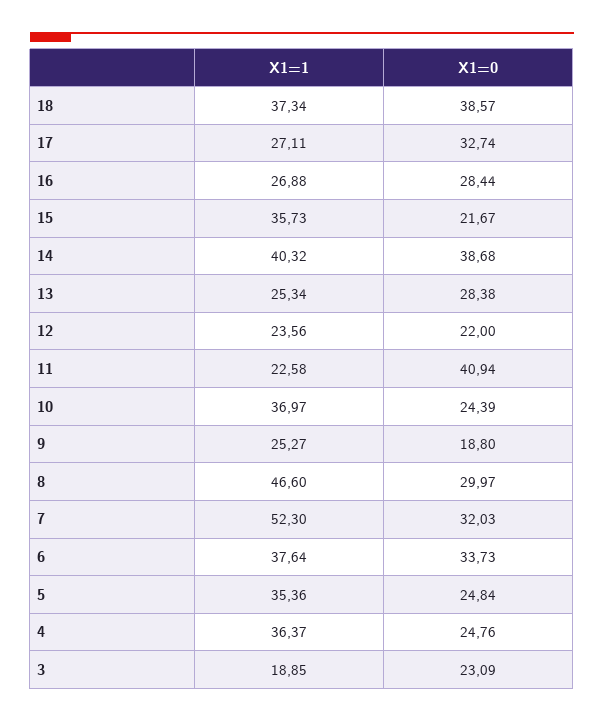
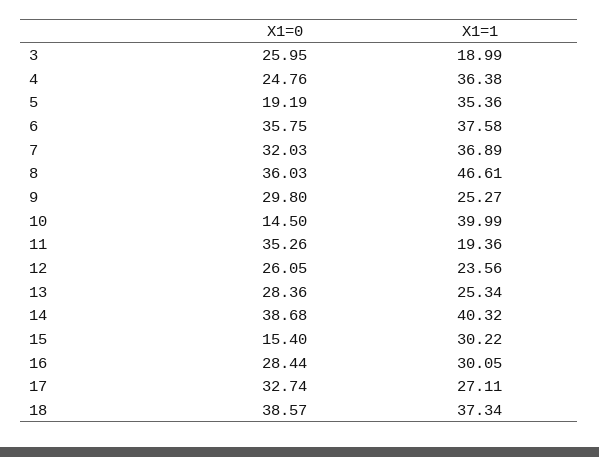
  {
    "X1=1": {
      "18": 37.34,
      "17": 27.11,
-     "16": 26.88,
+     "16": 30.05,
-     "15": 35.73,
+     "15": 30.22,
      "14": 40.32,
      "13": 25.34,
      "12": 23.56,
-     "11": 22.58,
+     "11": 19.36,
-     "10": 36.97,
+     "10": 39.99,
      "9": 25.27,
-     "8": 46.6,
+     "8": 46.61,
-     "7": 52.3,
+     "7": 36.89,
-     "6": 37.64,
+     "6": 37.58,
      "5": 35.36,
-     "4": 36.37,
+     "4": 36.38,
-     "3": 18.85
+     "3": 18.99
    },
    "X1=0": {
      "18": 38.57,
      "17": 32.74,
      "16": 28.44,
-     "15": 21.67,
+     "15": 15.4,
      "14": 38.68,
-     "13": 28.38,
+     "13": 28.36,
-     "12": 22,
+     "12": 26.05,
-     "11": 40.94,
+     "11": 35.26,
-     "10": 24.39,
+     "10": 14.5,
-     "9": 18.8,
+     "9": 29.8,
-     "8": 29.97,
+     "8": 36.03,
      "7": 32.03,
-     "6": 33.73,
+     "6": 35.75,
-     "5": 24.84,
+     "5": 19.19,
      "4": 24.76,
-     "3": 23.09
+     "3": 25.95
    }
  }

